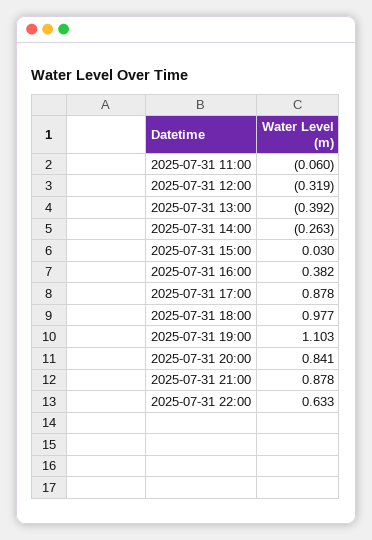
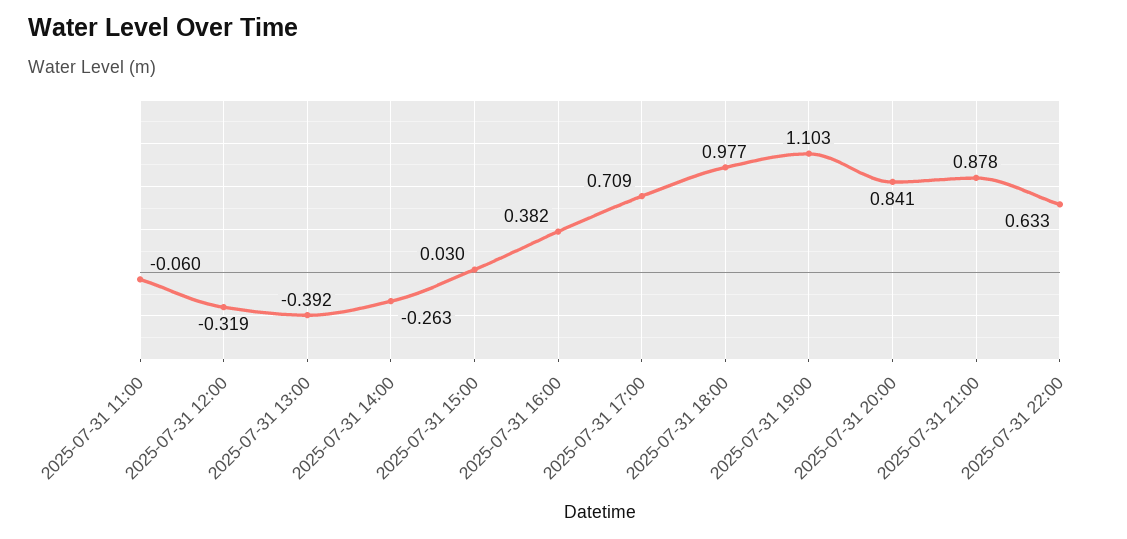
  {
    "2025-07-31 11:00": -0.06,
    "2025-07-31 12:00": -0.319,
    "2025-07-31 13:00": -0.392,
    "2025-07-31 14:00": -0.263,
    "2025-07-31 15:00": 0.03,
    "2025-07-31 16:00": 0.382,
-   "2025-07-31 17:00": 0.878,
+   "2025-07-31 17:00": 0.709,
    "2025-07-31 18:00": 0.977,
    "2025-07-31 19:00": 1.103,
    "2025-07-31 20:00": 0.841,
    "2025-07-31 21:00": 0.878,
    "2025-07-31 22:00": 0.633
  }

